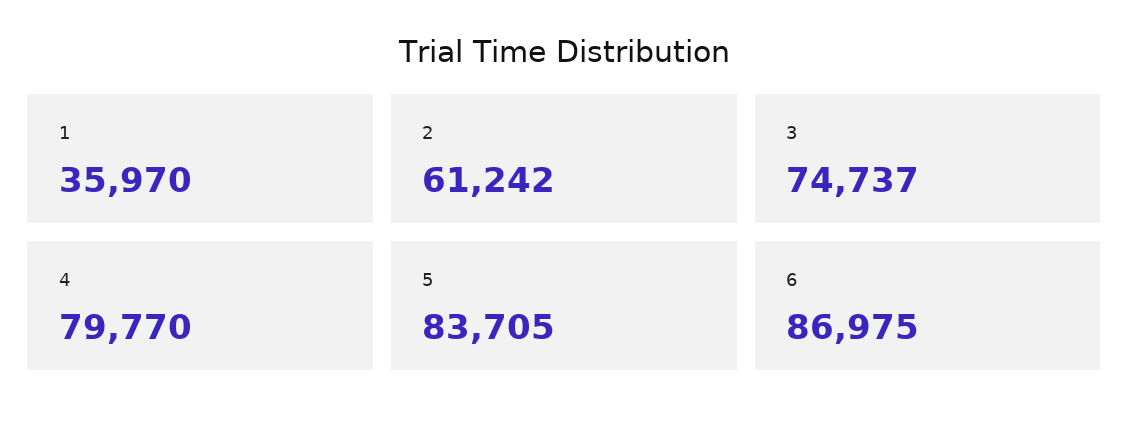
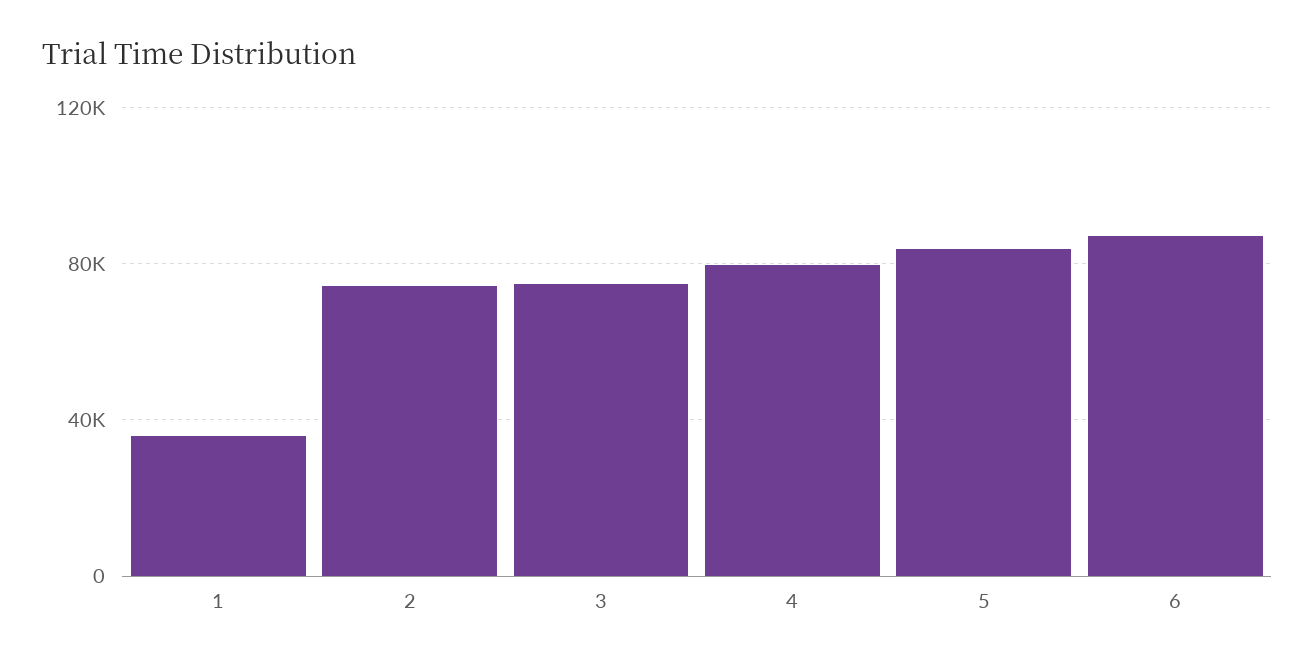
  {
    "1": 35970,
-   "2": 61242,
+   "2": 75000,
    "3": 74737,
    "4": 79770,
    "5": 83705,
    "6": 86975
  }

